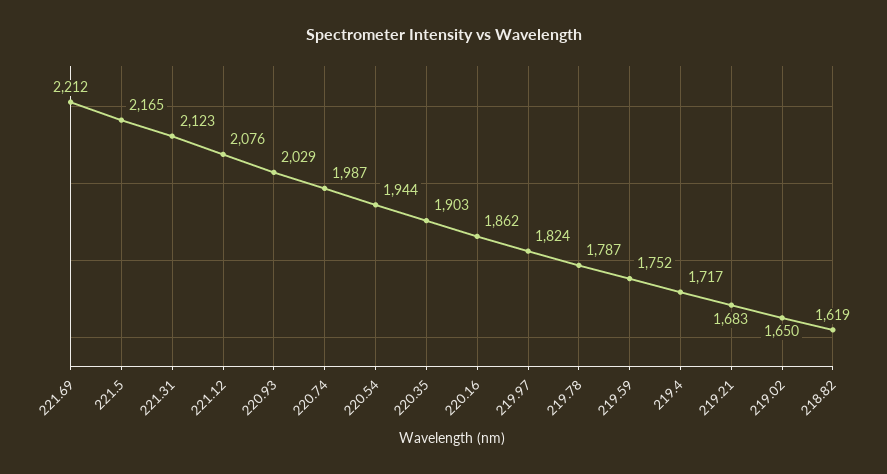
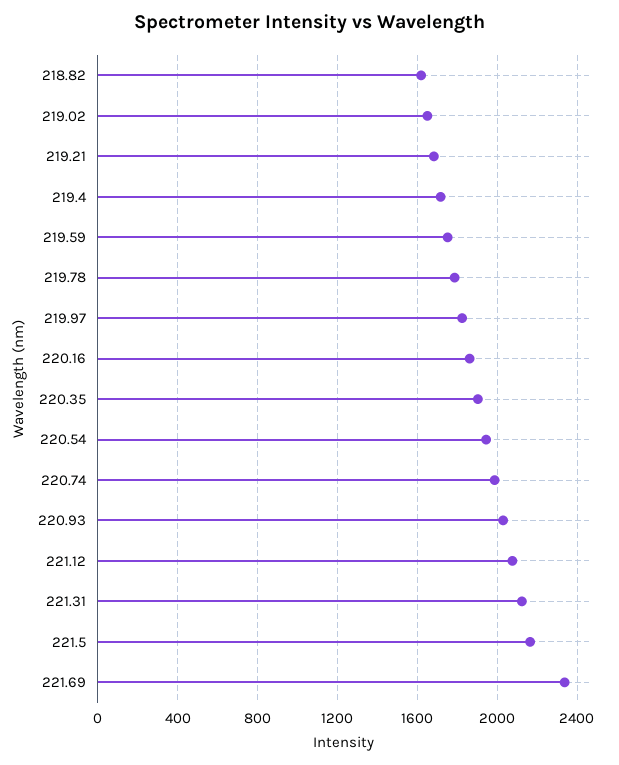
  {
-   "221.69": 2212,
+   "221.69": 2350,
    "221.5": 2165,
    "221.31": 2123,
    "221.12": 2076,
    "220.93": 2029,
    "220.74": 1987,
    "220.54": 1944,
    "220.35": 1903,
    "220.16": 1862,
    "219.97": 1824,
    "219.78": 1787,
    "219.59": 1752,
    "219.4": 1717,
    "219.21": 1683,
    "219.02": 1650,
    "218.82": 1619
  }

